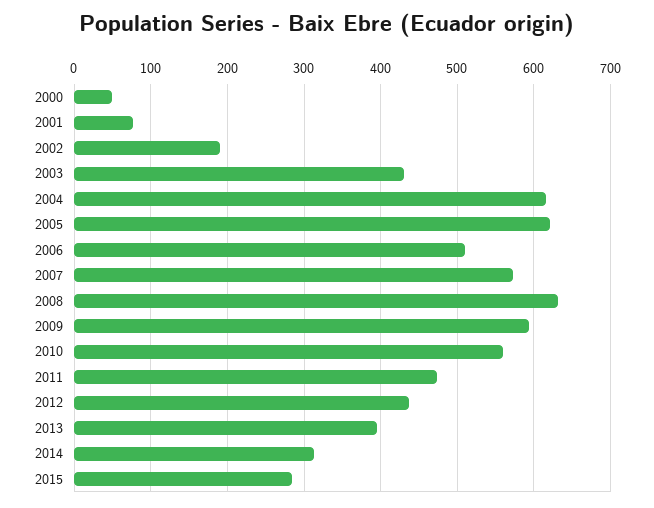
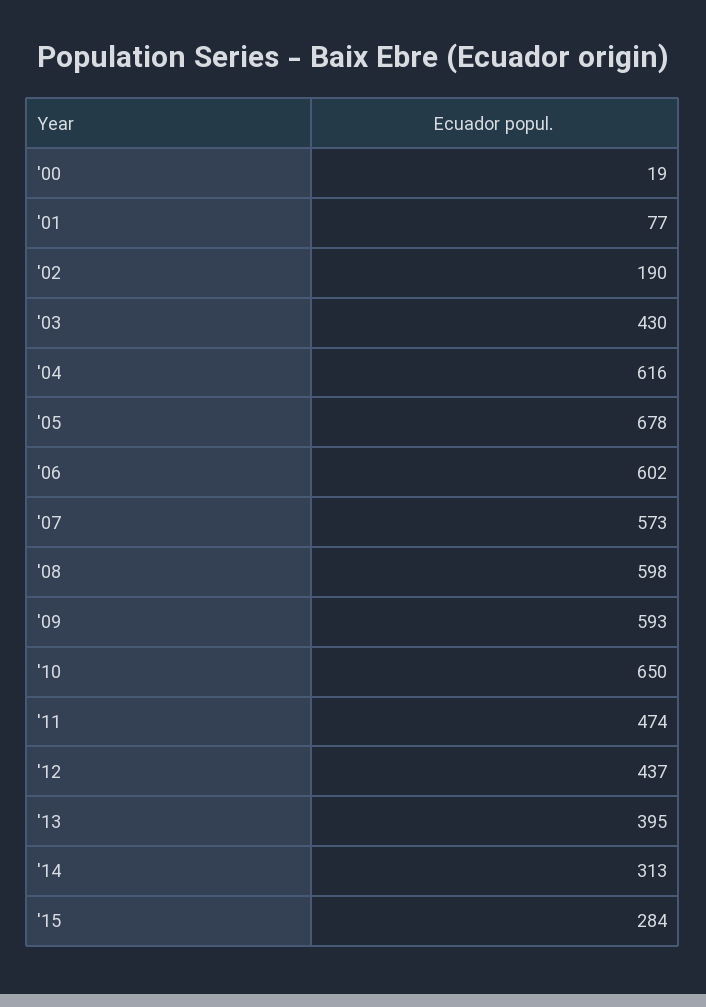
  {
-   "2000": 50,
+   "2000": 19,
    "2001": 77,
    "2002": 190,
    "2003": 430,
    "2004": 616,
-   "2005": 620,
+   "2005": 678,
-   "2006": 510,
+   "2006": 602,
    "2007": 573,
-   "2008": 630,
+   "2008": 598,
    "2009": 593,
-   "2010": 560,
+   "2010": 650,
    "2011": 474,
    "2012": 437,
    "2013": 395,
    "2014": 313,
    "2015": 284
  }

